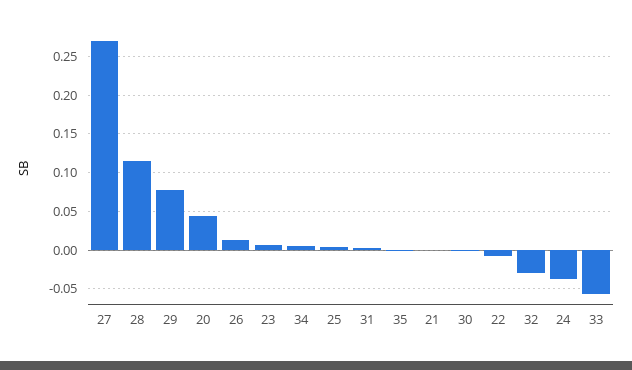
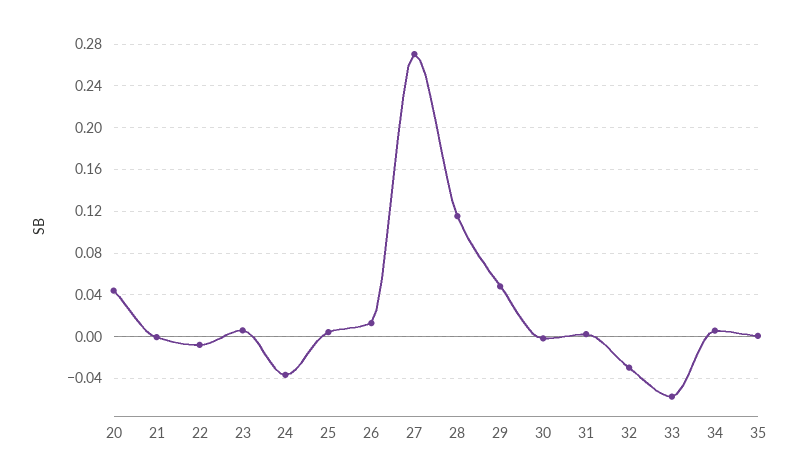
  {
    "27": 0.27,
    "28": 0.12,
-   "29": 0.08,
+   "29": 0.05,
    "20": 0.04,
    "26": 0.01,
    "23": 0.01,
    "34": 0.01,
    "25": 0,
    "31": 0,
    "35": 0,
    "21": 0,
    "30": 0,
    "22": -0.01,
    "32": -0.03,
    "24": -0.04,
    "33": -0.06
  }

